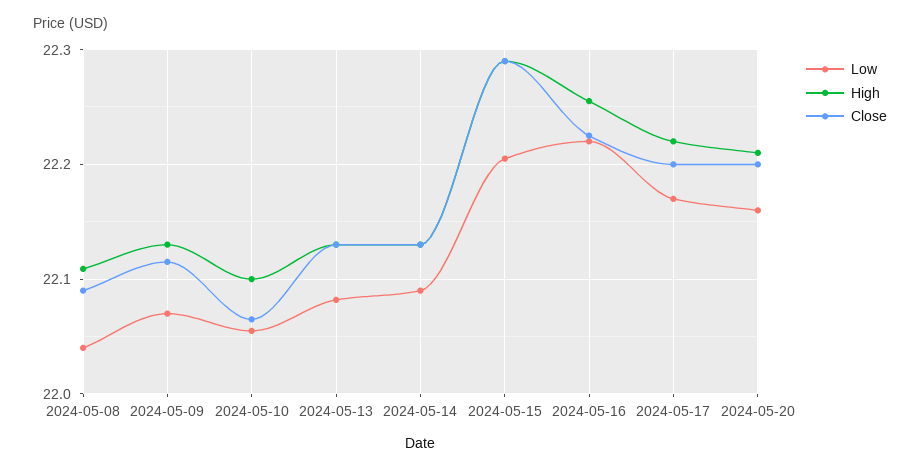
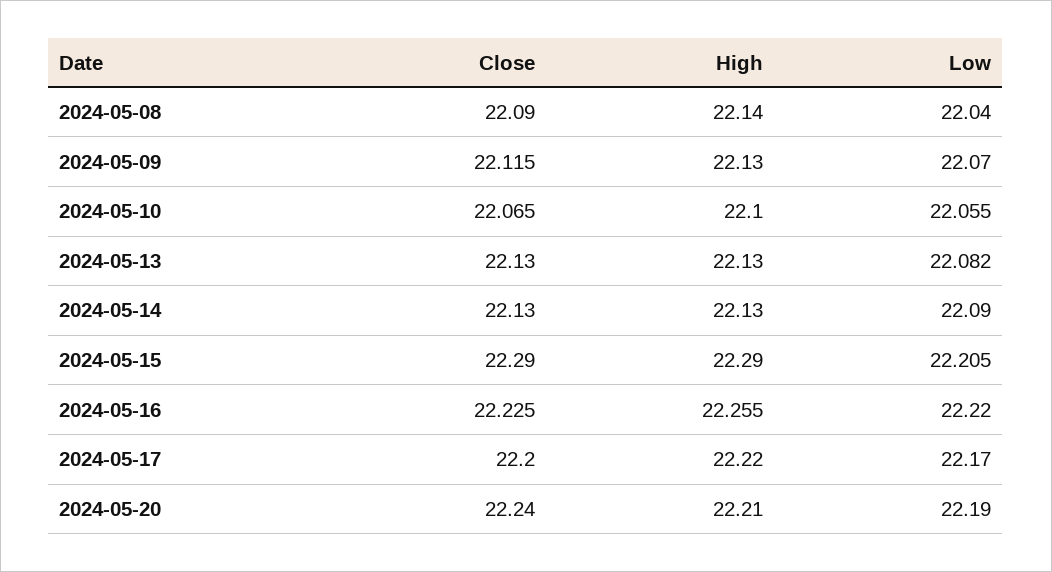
  {
    "Low": {
      "2024-05-08": 22.04,
      "2024-05-09": 22.07,
      "2024-05-10": 22.055,
      "2024-05-13": 22.082,
      "2024-05-14": 22.09,
      "2024-05-15": 22.205,
      "2024-05-16": 22.22,
      "2024-05-17": 22.17,
-     "2024-05-20": 22.16
+     "2024-05-20": 22.19
    },
    "High": {
-     "2024-05-08": 22.11,
+     "2024-05-08": 22.14,
      "2024-05-09": 22.13,
      "2024-05-10": 22.1,
      "2024-05-13": 22.13,
      "2024-05-14": 22.13,
      "2024-05-15": 22.29,
      "2024-05-16": 22.255,
      "2024-05-17": 22.22,
      "2024-05-20": 22.21
    },
    "Close": {
      "2024-05-08": 22.09,
      "2024-05-09": 22.115,
      "2024-05-10": 22.065,
      "2024-05-13": 22.13,
      "2024-05-14": 22.13,
      "2024-05-15": 22.29,
      "2024-05-16": 22.225,
      "2024-05-17": 22.2,
-     "2024-05-20": 22.2
+     "2024-05-20": 22.24
    }
  }

